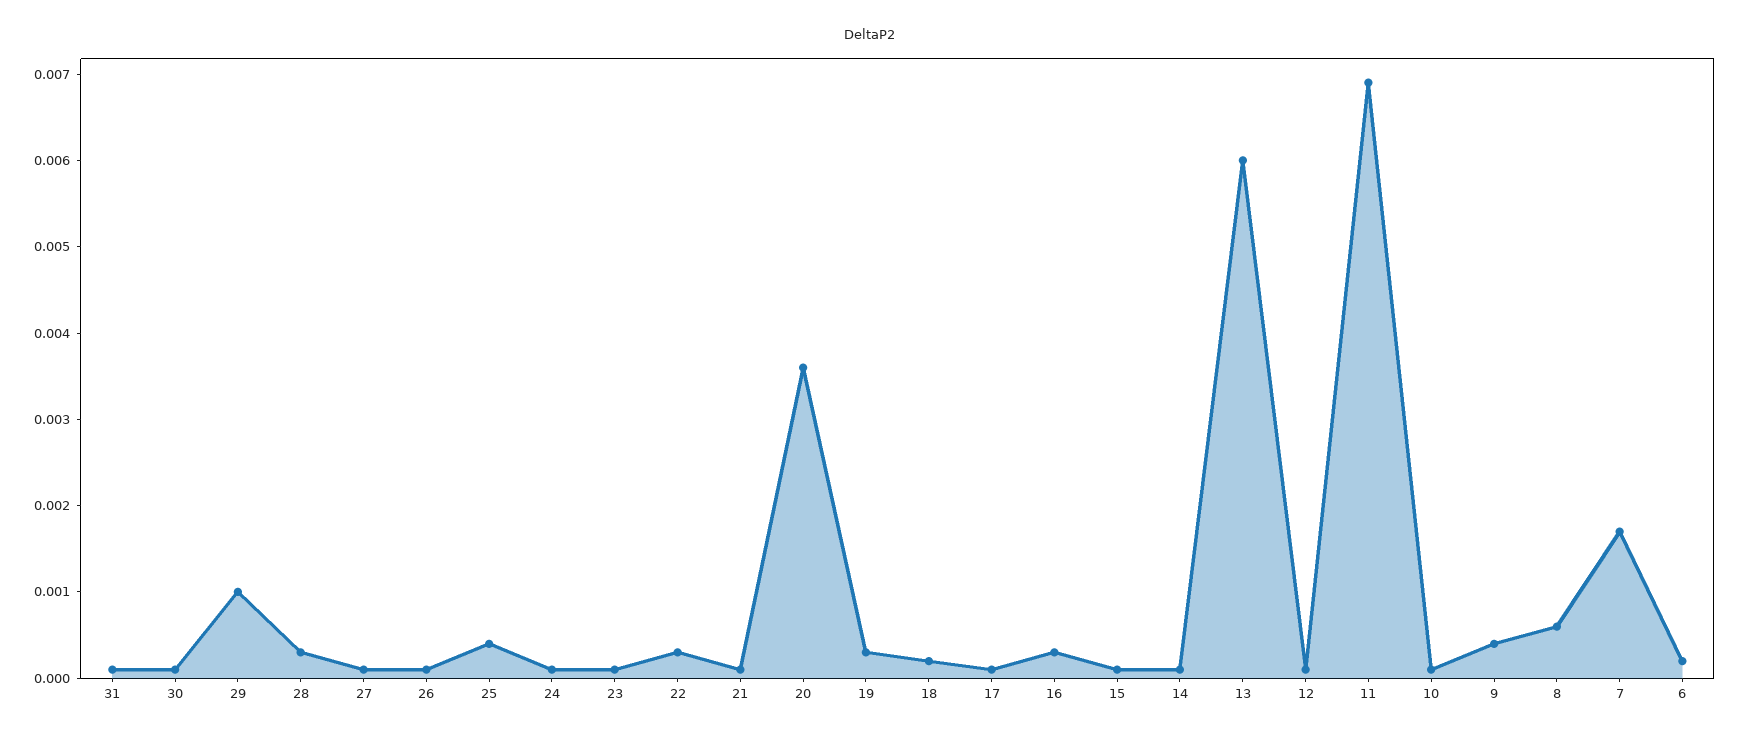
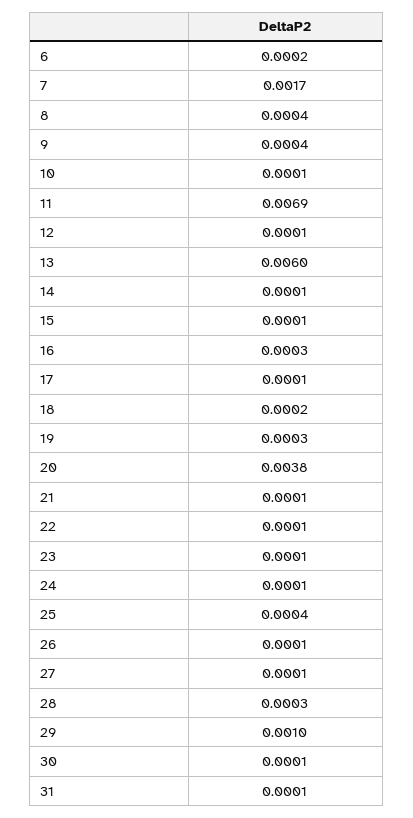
  {
    "31": 0.0001,
    "30": 0.0001,
    "29": 0.001,
    "28": 0.0003,
    "27": 0.0001,
    "26": 0.0001,
    "25": 0.0004,
    "24": 0.0001,
    "23": 0.0001,
-   "22": 0.0003,
+   "22": 0.0001,
    "21": 0.0001,
-   "20": 0.0036,
+   "20": 0.0038,
    "19": 0.0003,
    "18": 0.0002,
    "17": 0.0001,
    "16": 0.0003,
    "15": 0.0001,
    "14": 0.0001,
    "13": 0.006,
    "12": 0.0001,
    "11": 0.0069,
    "10": 0.0001,
    "9": 0.0004,
-   "8": 0.0006,
+   "8": 0.0004,
    "7": 0.0017,
    "6": 0.0002
  }

